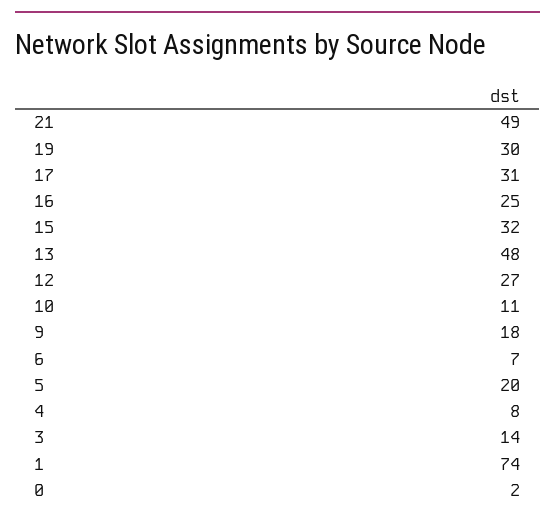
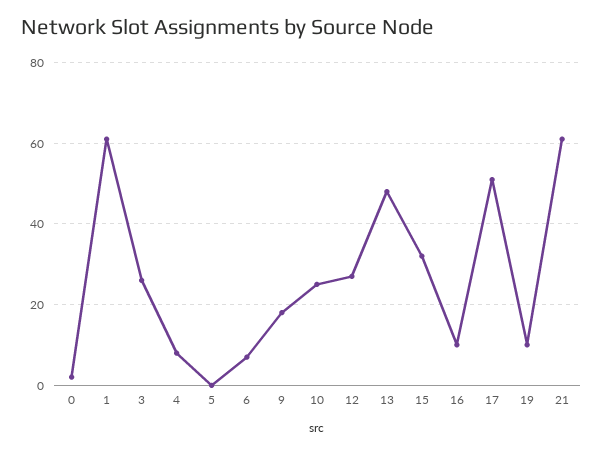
  {
-   "21": 49,
+   "21": 60,
-   "19": 30,
+   "19": 10,
-   "17": 31,
+   "17": 50,
-   "16": 25,
+   "16": 10,
    "15": 32,
    "13": 48,
    "12": 27,
-   "10": 11,
+   "10": 25,
    "9": 18,
    "6": 7,
-   "5": 20,
+   "5": 0,
    "4": 8,
-   "3": 14,
+   "3": 25,
-   "1": 74,
+   "1": 60,
    "0": 2
  }

